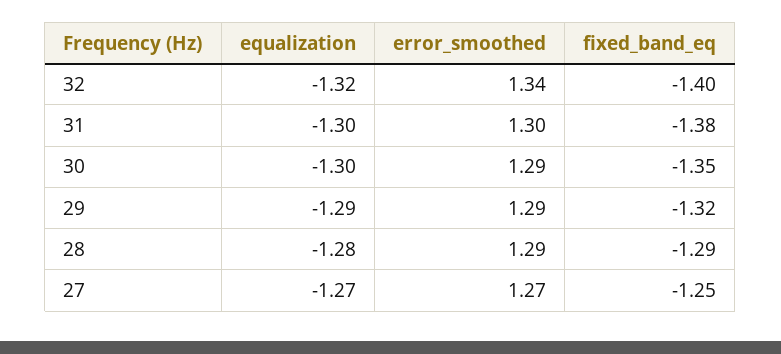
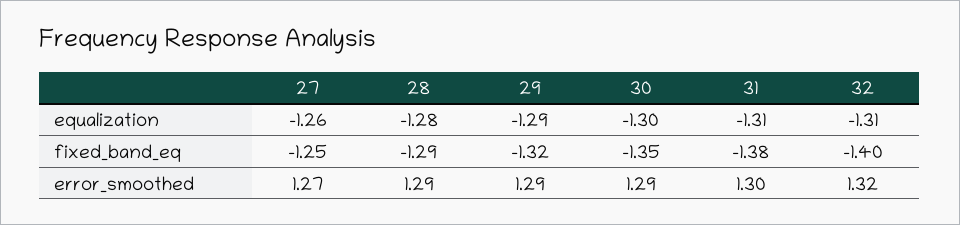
  {
    "equalization": {
-     "32": -1.32,
+     "32": -1.31,
-     "31": -1.3,
+     "31": -1.31,
      "30": -1.3,
      "29": -1.29,
      "28": -1.28,
-     "27": -1.27
+     "27": -1.26
    },
    "error_smoothed": {
-     "32": 1.34,
+     "32": 1.32,
      "31": 1.3,
      "30": 1.29,
      "29": 1.29,
      "28": 1.29,
      "27": 1.27
    },
    "fixed_band_eq": {
      "32": -1.4,
      "31": -1.38,
      "30": -1.35,
      "29": -1.32,
      "28": -1.29,
      "27": -1.25
    }
  }

